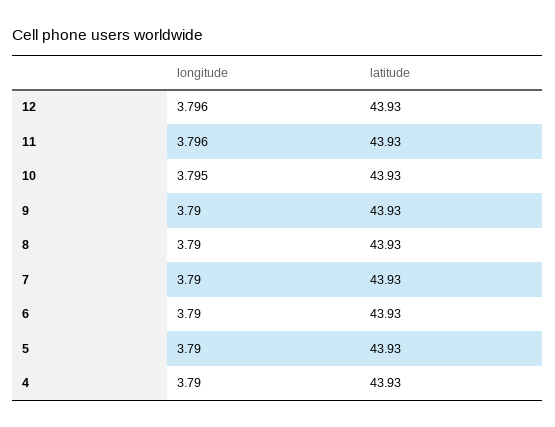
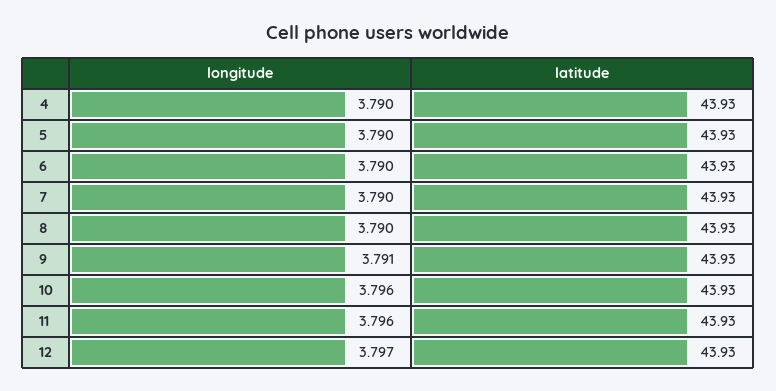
  {
    "longitude": {
-     "12": 3.796,
+     "12": 3.797,
      "11": 3.796,
-     "10": 3.795,
+     "10": 3.796,
-     "9": 3.79,
+     "9": 3.791,
      "8": 3.79,
      "7": 3.79,
      "6": 3.79,
      "5": 3.79,
      "4": 3.79
    },
    "latitude": {
      "12": 43.93,
      "11": 43.93,
      "10": 43.93,
      "9": 43.93,
      "8": 43.93,
      "7": 43.93,
      "6": 43.93,
      "5": 43.93,
      "4": 43.93
    }
  }

